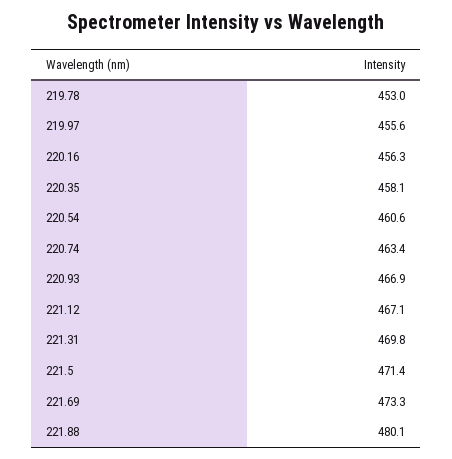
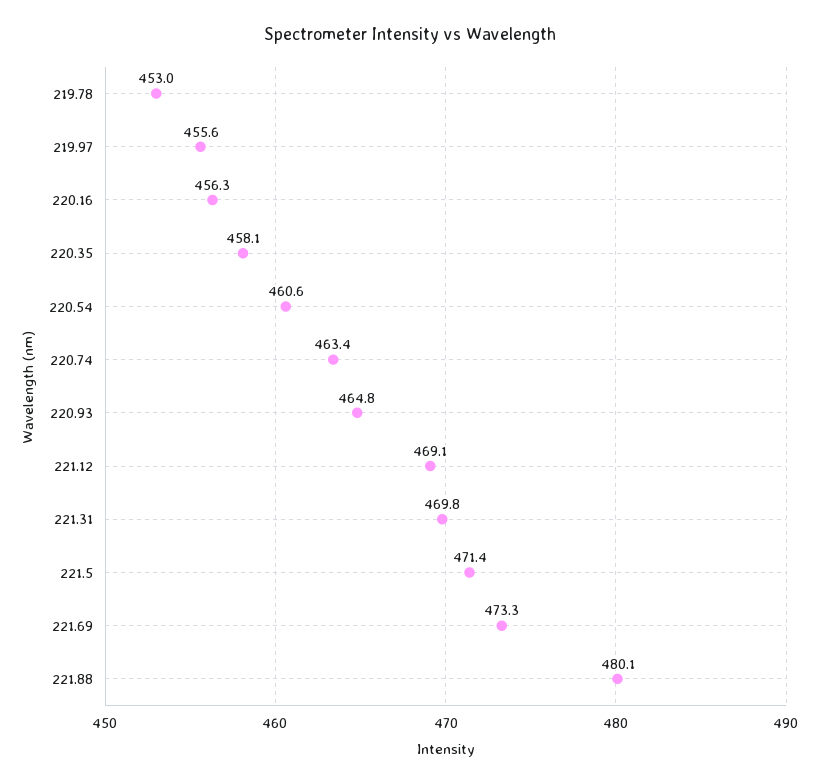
  {
    "219.78": 453,
    "219.97": 455.6,
    "220.16": 456.3,
    "220.35": 458.1,
    "220.54": 460.6,
    "220.74": 463.4,
-   "220.93": 466.9,
+   "220.93": 464.8,
-   "221.12": 467.1,
+   "221.12": 469.1,
    "221.31": 469.8,
    "221.5": 471.4,
    "221.69": 473.3,
    "221.88": 480.1
  }

